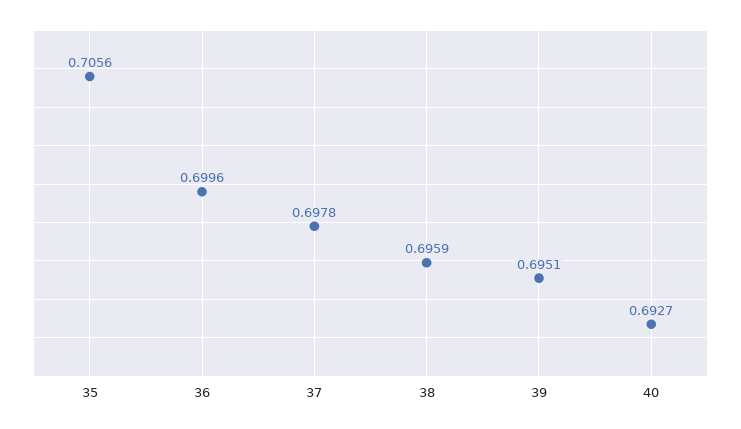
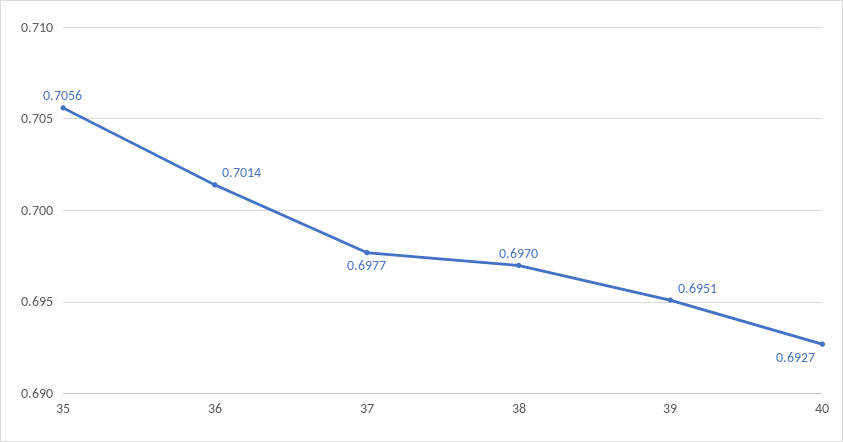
  {
    "35": 0.7056,
-   "36": 0.6996,
+   "36": 0.7014,
-   "37": 0.6978,
+   "37": 0.6977,
-   "38": 0.6959,
+   "38": 0.697,
    "39": 0.6951,
    "40": 0.6927
  }

